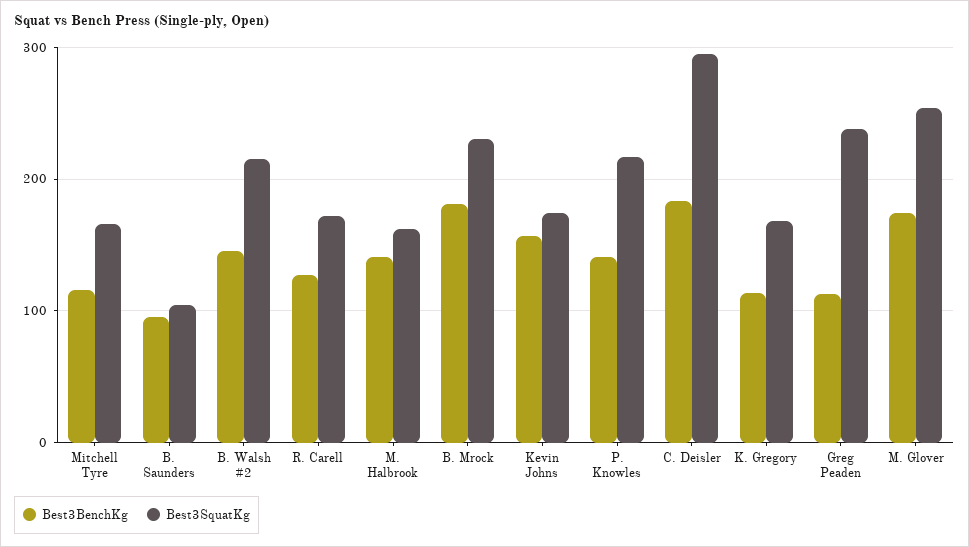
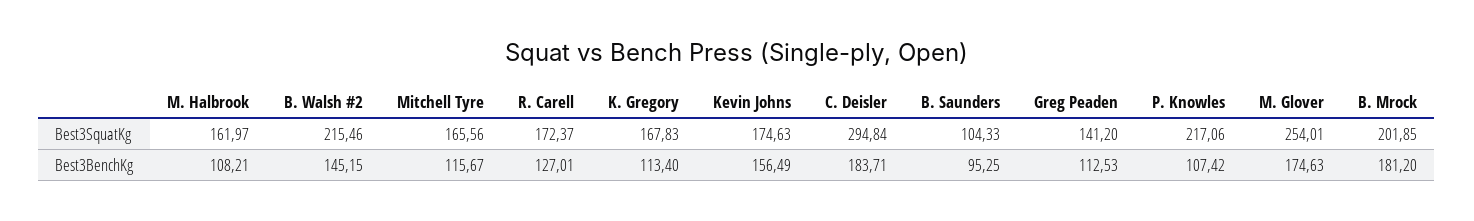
  {
    "Best3BenchKg": {
      "Mitchell Tyre": 115.67,
      "B. Saunders": 95.25,
      "B. Walsh #2": 145.15,
      "R. Carell": 127.01,
-     "M. Halbrook": 140,
+     "M. Halbrook": 108.21,
      "B. Mrock": 181.2,
      "Kevin Johns": 156.49,
-     "P. Knowles": 140,
+     "P. Knowles": 107.42,
      "C. Deisler": 183.71,
      "K. Gregory": 113.4,
      "Greg Peaden": 112.53,
      "M. Glover": 174.63
    },
    "Best3SquatKg": {
      "Mitchell Tyre": 165.56,
      "B. Saunders": 104.33,
      "B. Walsh #2": 215.46,
      "R. Carell": 172.37,
      "M. Halbrook": 161.97,
-     "B. Mrock": 230,
+     "B. Mrock": 201.85,
      "Kevin Johns": 174.63,
      "P. Knowles": 217.06,
      "C. Deisler": 294.84,
      "K. Gregory": 167.83,
-     "Greg Peaden": 240,
+     "Greg Peaden": 141.2,
      "M. Glover": 254.01
    }
  }

